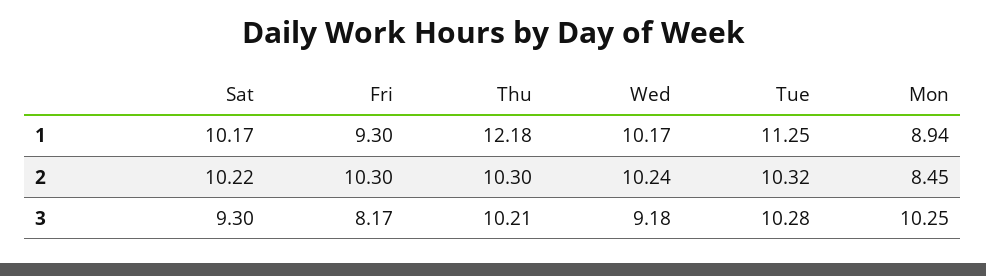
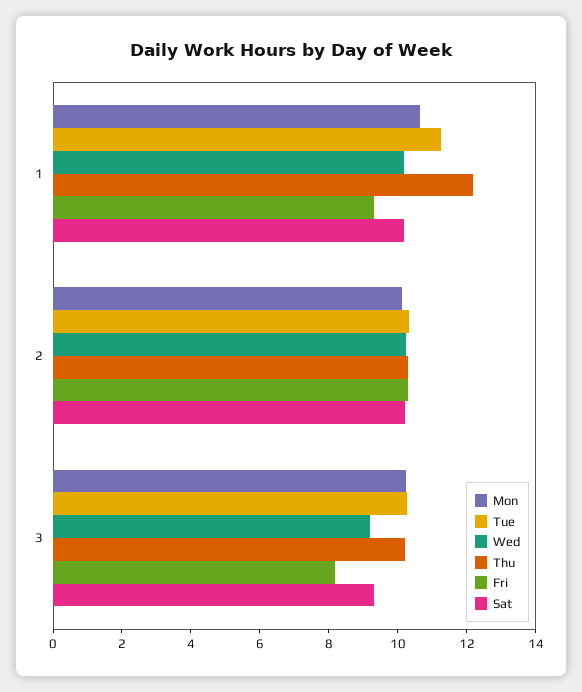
  {
    "Sat": {
      "1": 10.17,
      "2": 10.22,
      "3": 9.3
    },
    "Fri": {
      "1": 9.3,
      "2": 10.3,
      "3": 8.17
    },
    "Thu": {
      "1": 12.18,
      "2": 10.3,
      "3": 10.21
    },
    "Wed": {
      "1": 10.17,
      "2": 10.24,
      "3": 9.18
    },
    "Tue": {
      "1": 11.25,
      "2": 10.32,
      "3": 10.28
    },
    "Mon": {
-     "1": 8.94,
+     "1": 10.5,
-     "2": 8.45,
+     "2": 10,
      "3": 10.25
    }
  }

